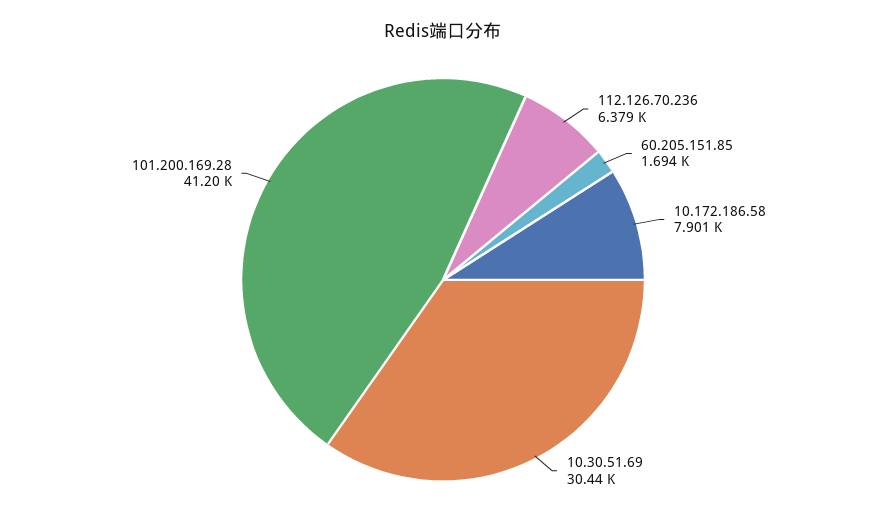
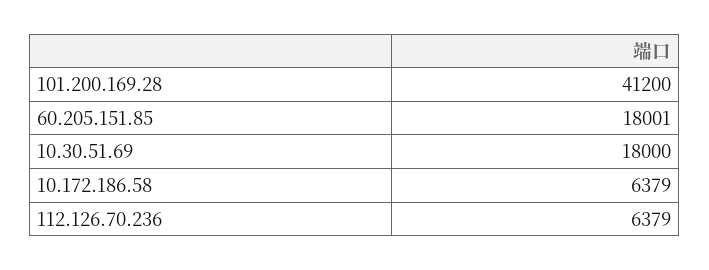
  {
    "112.126.70.236": 6379,
-   "60.205.151.85": 1694,
+   "60.205.151.85": 18001,
-   "10.172.186.58": 7901,
+   "10.172.186.58": 6379,
-   "10.30.51.69": 30440,
+   "10.30.51.69": 18000,
    "101.200.169.28": 41200
  }

